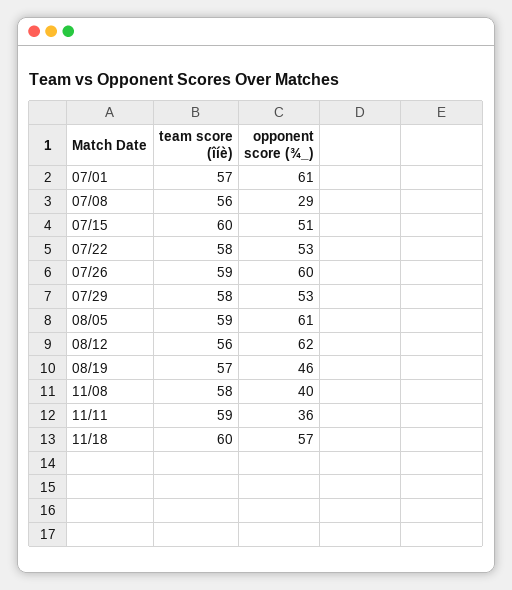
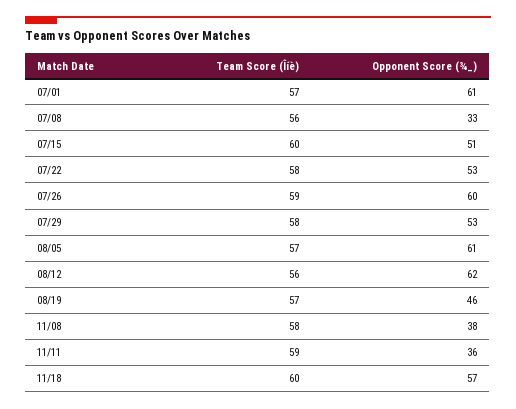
  {
    "team score (îíè)": {
      "07/01": 57,
      "07/08": 56,
      "07/15": 60,
      "07/22": 58,
      "07/26": 59,
      "07/29": 58,
-     "08/05": 59,
+     "08/05": 57,
      "08/12": 56,
      "08/19": 57,
      "11/08": 58,
      "11/11": 59,
      "11/18": 60
    },
    "opponent score (¾_)": {
      "07/01": 61,
-     "07/08": 29,
+     "07/08": 33,
      "07/15": 51,
      "07/22": 53,
      "07/26": 60,
      "07/29": 53,
      "08/05": 61,
      "08/12": 62,
      "08/19": 46,
-     "11/08": 40,
+     "11/08": 38,
      "11/11": 36,
      "11/18": 57
    }
  }

